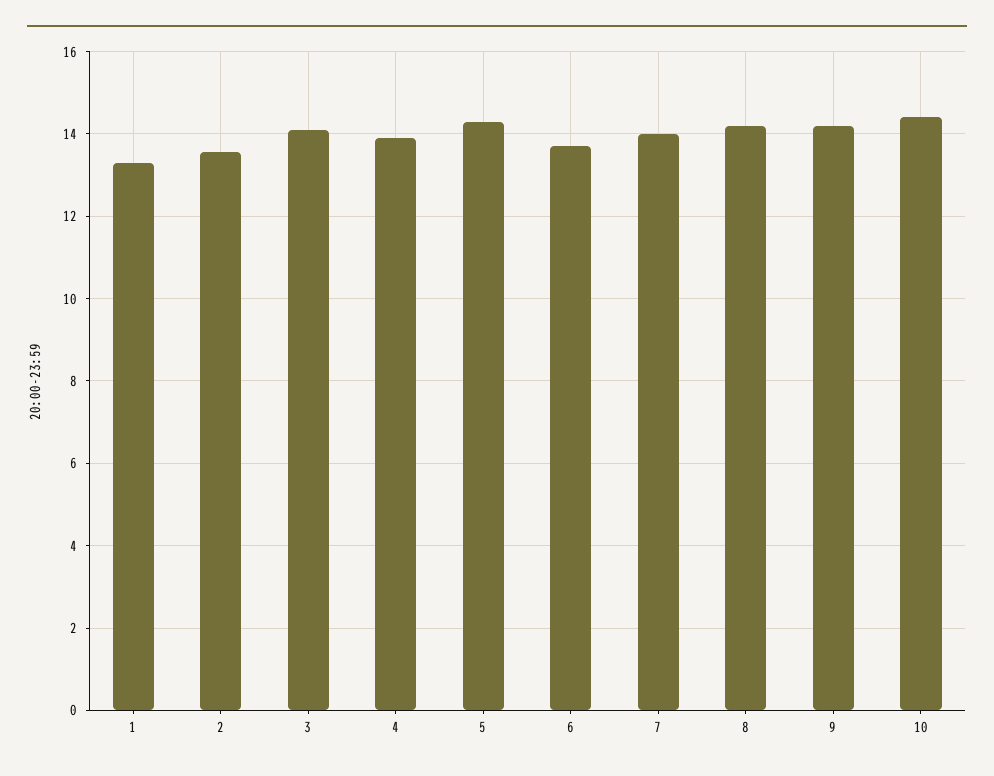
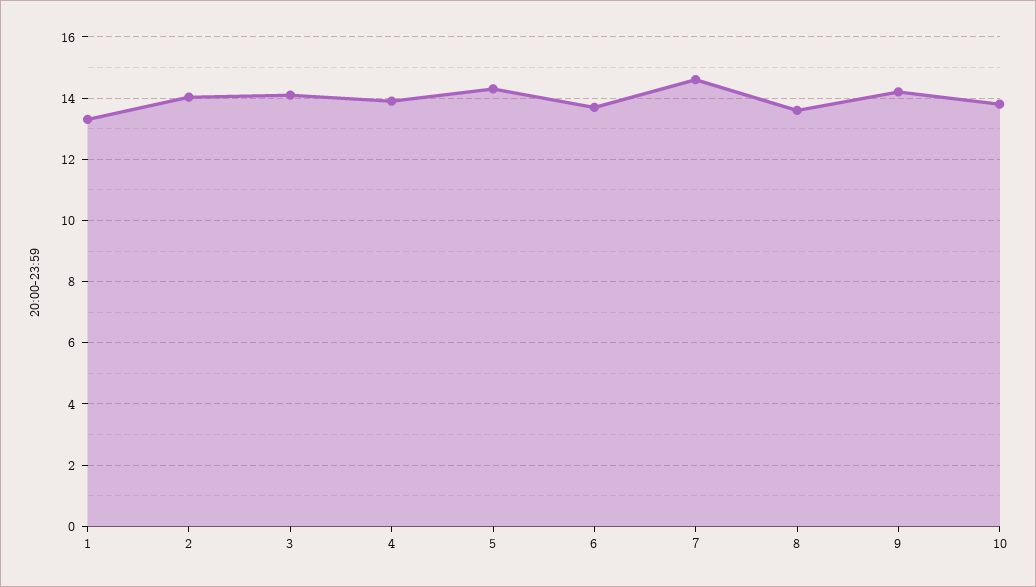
  {
    "1": 13.4,
-   "2": 13.6,
+   "2": 14,
    "3": 14.2,
    "4": 14,
    "5": 14.4,
    "6": 13.8,
-   "7": 14,
+   "7": 14.6,
-   "8": 14.2,
+   "8": 13.6,
    "9": 14.2,
-   "10": 14.4
+   "10": 13.8
  }

